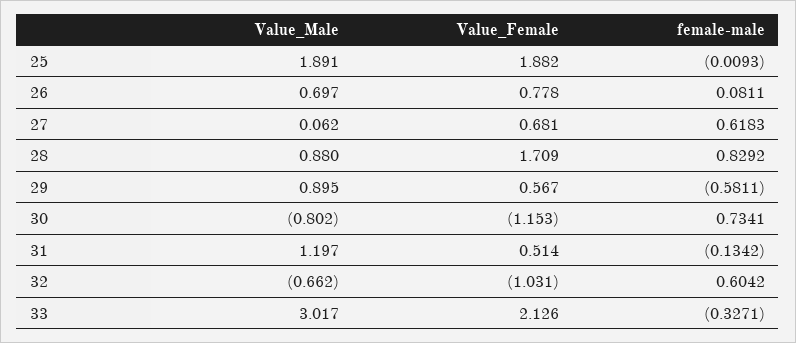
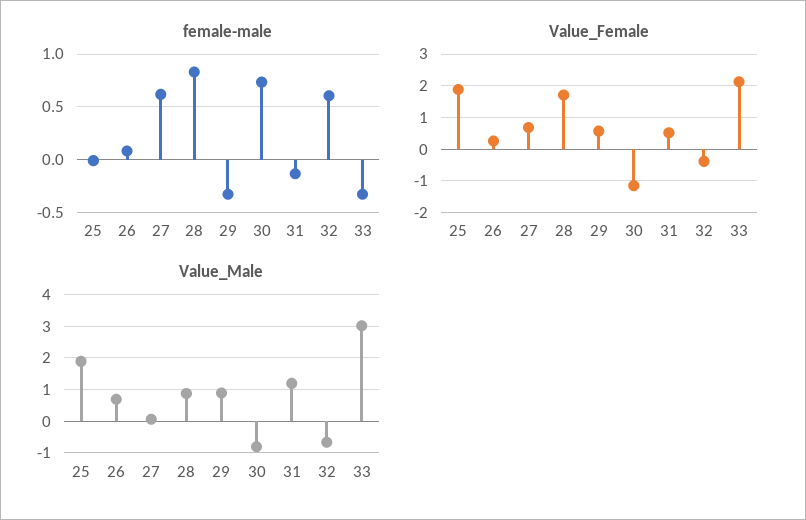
  {
    "Value_Male": {
      "25": 1.891,
      "26": 0.697,
      "27": 0.062,
      "28": 0.88,
      "29": 0.895,
      "30": -0.802,
      "31": 1.197,
      "32": -0.662,
      "33": 3.017
    },
    "Value_Female": {
      "25": 1.882,
-     "26": 0.778,
+     "26": 0.2,
      "27": 0.681,
      "28": 1.709,
      "29": 0.567,
      "30": -1.153,
      "31": 0.514,
-     "32": -1.031,
+     "32": -0.4,
      "33": 2.126
    },
    "female-male": {
      "25": -0.0093,
      "26": 0.0811,
      "27": 0.6183,
      "28": 0.8292,
-     "29": -0.5811,
+     "29": -0.3,
      "30": 0.7341,
      "31": -0.1342,
      "32": 0.6042,
      "33": -0.3271
    }
  }

